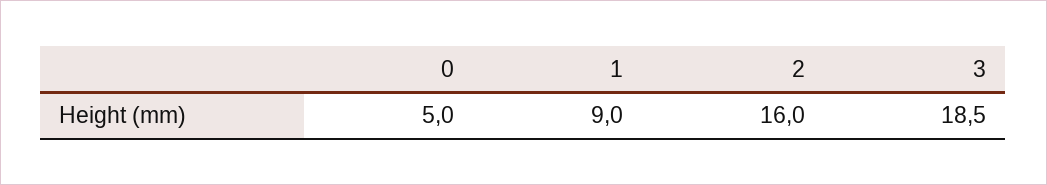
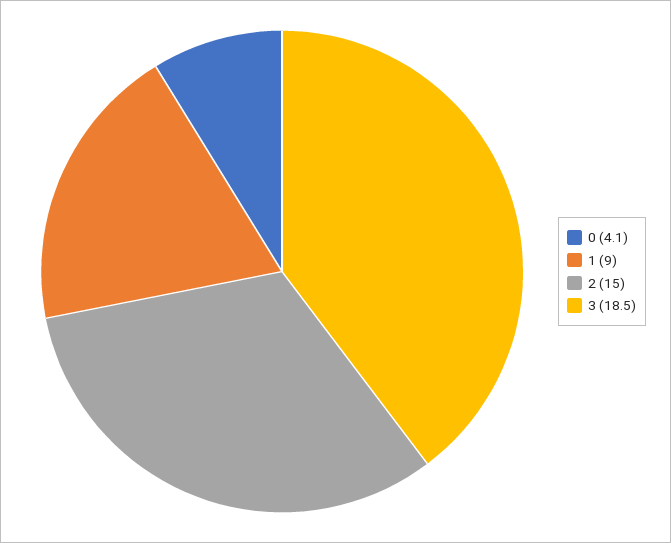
  {
-   "0": 5,
+   "0": 4.1,
    "1": 9,
-   "2": 16,
+   "2": 15,
    "3": 18.5
  }

